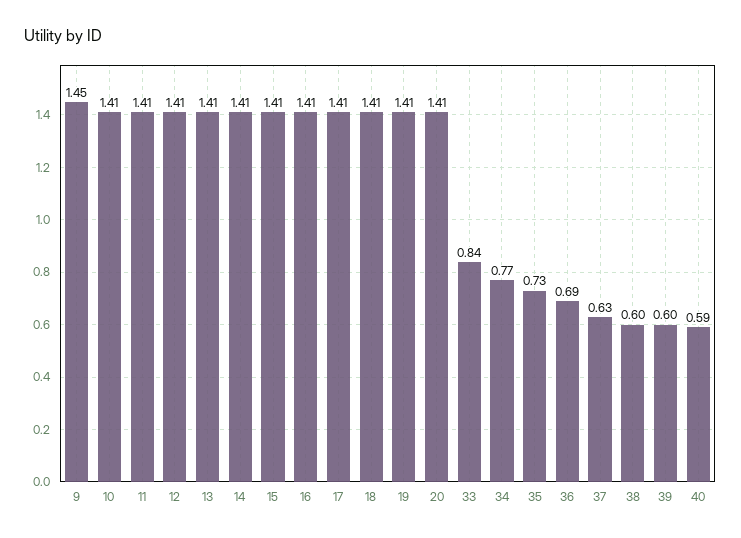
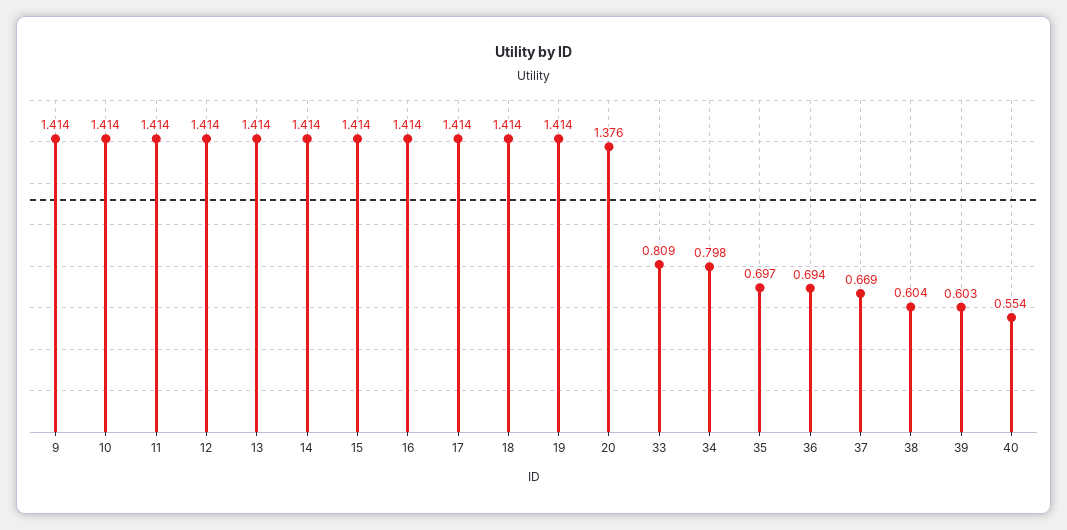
  {
-   "9": 1.45,
+   "9": 1.414,
    "10": 1.414,
    "11": 1.414,
    "12": 1.414,
    "13": 1.414,
    "14": 1.414,
    "15": 1.414,
    "16": 1.414,
    "17": 1.414,
    "18": 1.414,
    "19": 1.414,
-   "20": 1.41,
+   "20": 1.376,
-   "33": 0.84,
+   "33": 0.809,
-   "34": 0.77,
+   "34": 0.798,
-   "35": 0.73,
+   "35": 0.697,
    "36": 0.694,
-   "37": 0.63,
+   "37": 0.669,
    "38": 0.604,
    "39": 0.603,
-   "40": 0.59
+   "40": 0.554
  }

